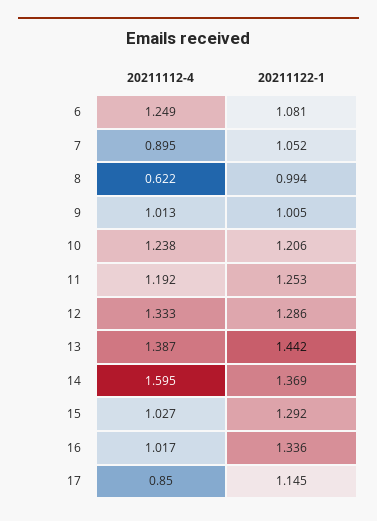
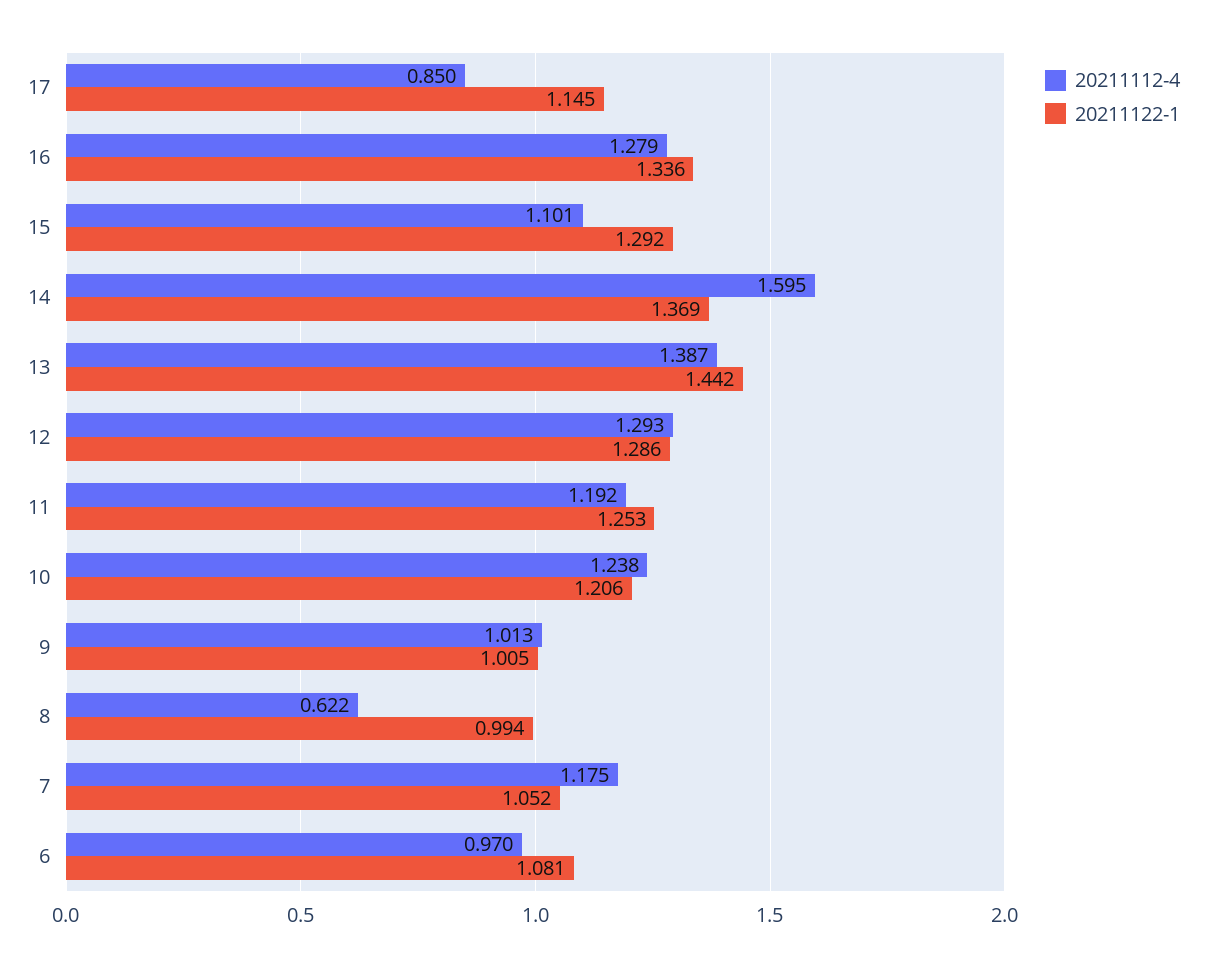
  {
    "20211112-4": {
-     "6": 1.249,
+     "6": 0.97,
-     "7": 0.895,
+     "7": 1.175,
      "8": 0.622,
      "9": 1.013,
      "10": 1.238,
      "11": 1.192,
-     "12": 1.333,
+     "12": 1.293,
      "13": 1.387,
      "14": 1.595,
-     "15": 1.027,
+     "15": 1.101,
-     "16": 1.017,
+     "16": 1.279,
      "17": 0.85
    },
    "20211122-1": {
      "6": 1.081,
      "7": 1.052,
      "8": 0.994,
      "9": 1.005,
      "10": 1.206,
      "11": 1.253,
      "12": 1.286,
      "13": 1.442,
      "14": 1.369,
      "15": 1.292,
      "16": 1.336,
      "17": 1.145
    }
  }

